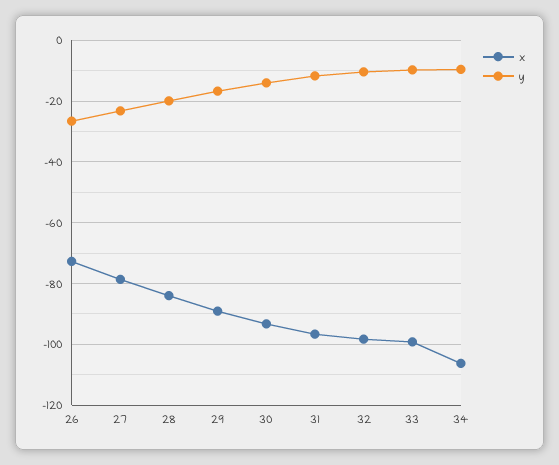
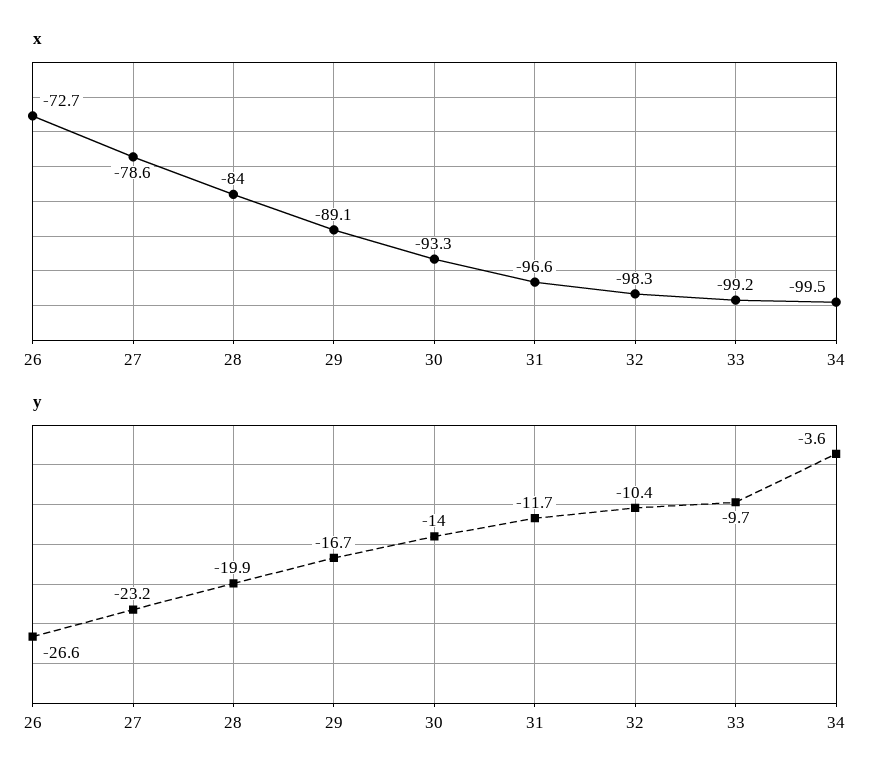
  {
    "x": {
      "26": -72.7,
      "27": -78.6,
      "28": -84,
      "29": -89.1,
      "30": -93.3,
      "31": -96.6,
      "32": -98.3,
      "33": -99.2,
-     "34": -106
+     "34": -99.5
    },
    "y": {
      "26": -26.6,
      "27": -23.2,
      "28": -19.9,
      "29": -16.7,
      "30": -14,
      "31": -11.7,
      "32": -10.4,
      "33": -9.7,
-     "34": -10
+     "34": -3.6
    }
  }

